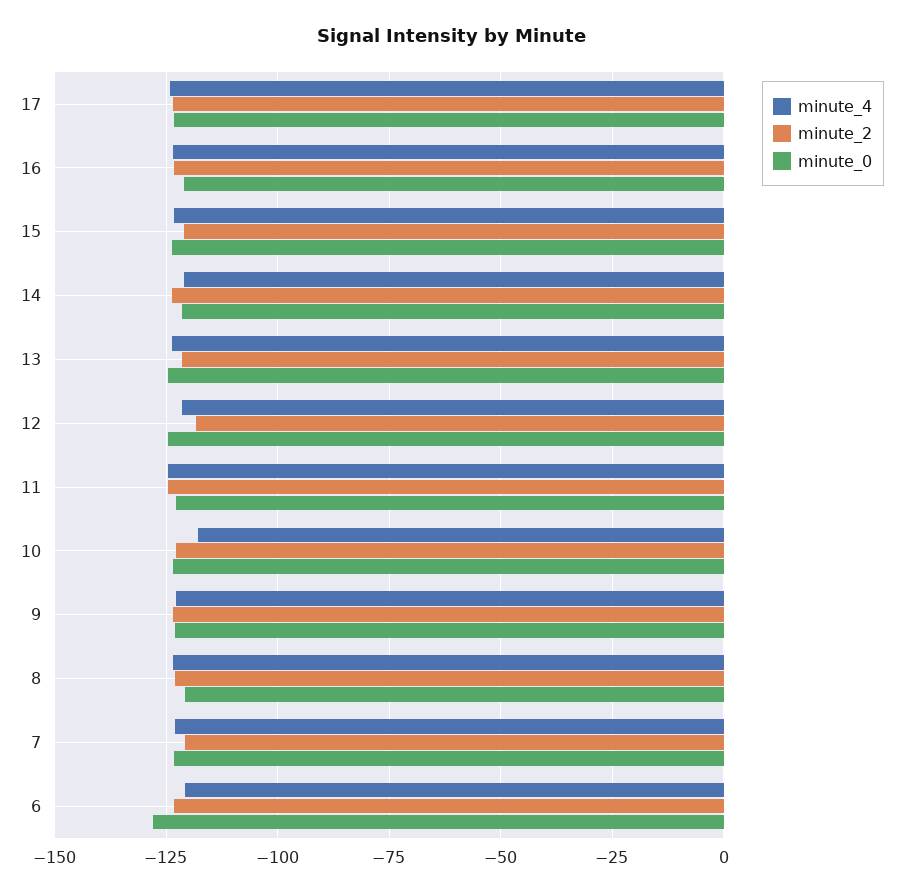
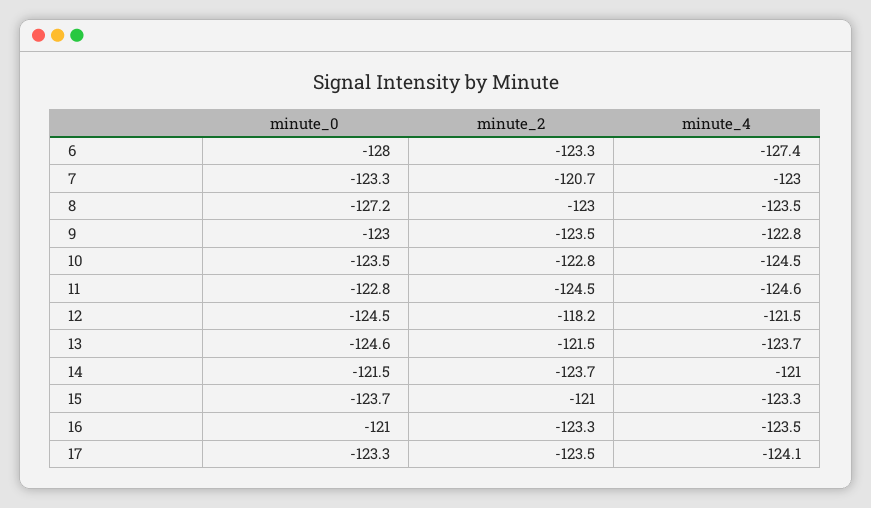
  {
    "minute_4": {
      "17": -124.1,
      "16": -123.5,
      "15": -123.3,
      "14": -121,
      "13": -123.7,
      "12": -121.5,
      "11": -124.6,
-     "10": -117.5,
+     "10": -124.5,
      "9": -122.8,
      "8": -123.5,
      "7": -123,
-     "6": -120
+     "6": -127.4
    },
    "minute_2": {
      "17": -123.5,
      "16": -123.3,
      "15": -121,
      "14": -123.7,
      "13": -121.5,
      "12": -118.2,
      "11": -124.5,
      "10": -122.8,
      "9": -123.5,
      "8": -123,
      "7": -120.7,
      "6": -123.3
    },
    "minute_0": {
      "17": -123.3,
      "16": -121,
      "15": -123.7,
      "14": -121.5,
      "13": -124.6,
      "12": -124.5,
      "11": -122.8,
      "10": -123.5,
      "9": -123,
-     "8": -120,
+     "8": -127.2,
      "7": -123.3,
      "6": -128
    }
  }

